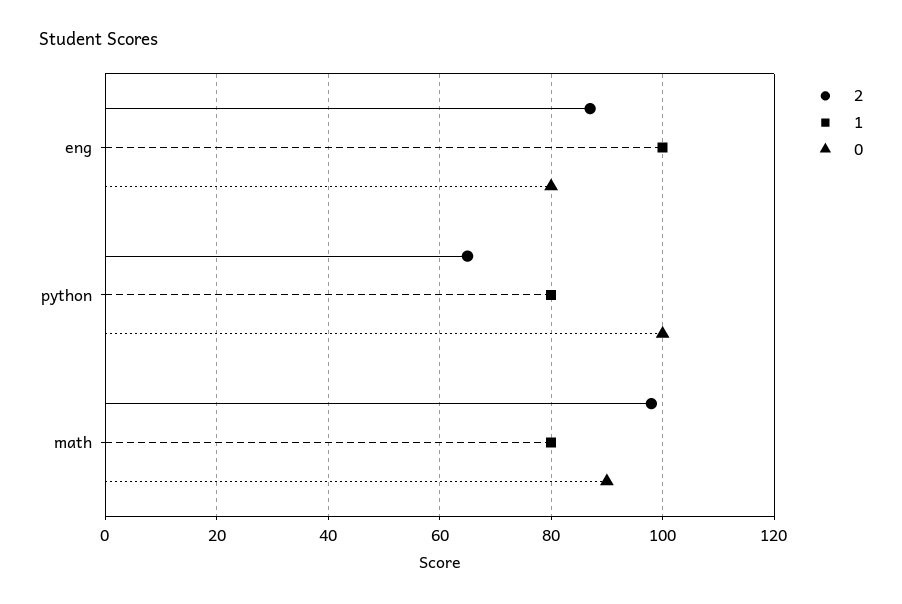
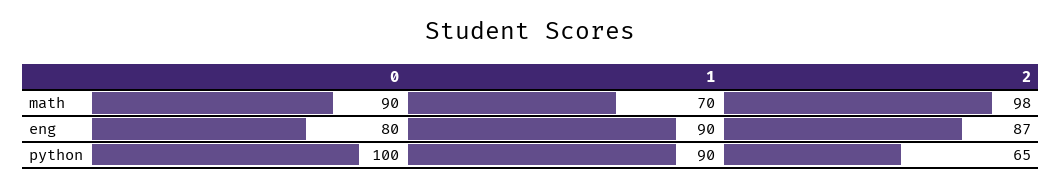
  {
    "2": {
      "eng": 87,
      "python": 65,
      "math": 98
    },
    "1": {
-     "eng": 100,
+     "eng": 90,
-     "python": 80,
+     "python": 90,
-     "math": 80
+     "math": 70
    },
    "0": {
      "eng": 80,
      "python": 100,
      "math": 90
    }
  }

